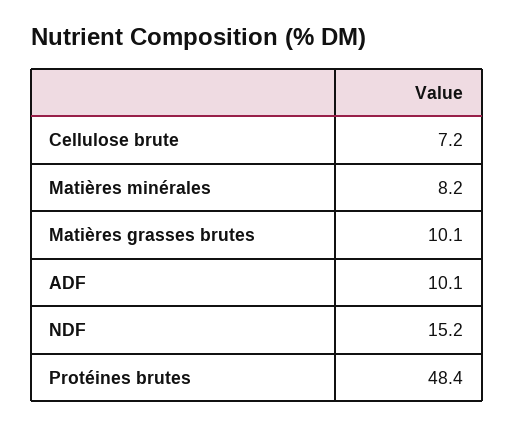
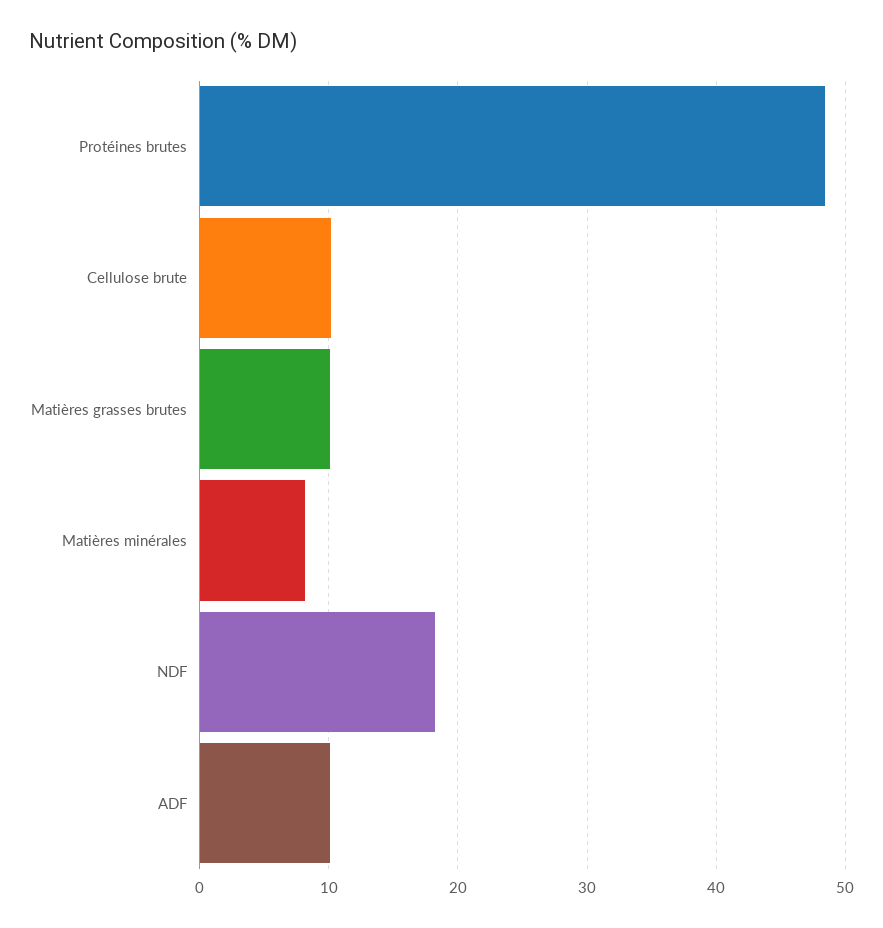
  {
-   "Cellulose brute": 7.2,
+   "Cellulose brute": 10,
    "Matières minérales": 8.2,
    "Matières grasses brutes": 10.1,
    "ADF": 10.1,
-   "NDF": 15.2,
+   "NDF": 18,
    "Protéines brutes": 48.4
  }

